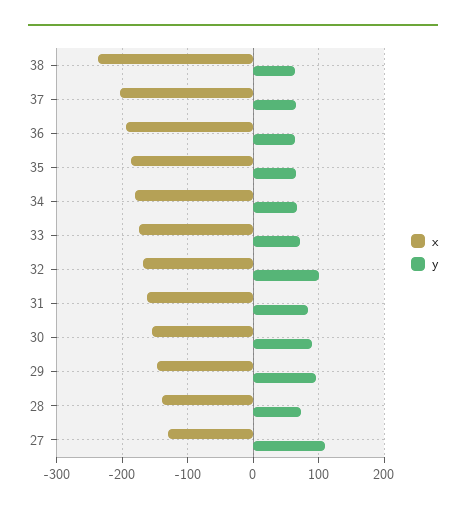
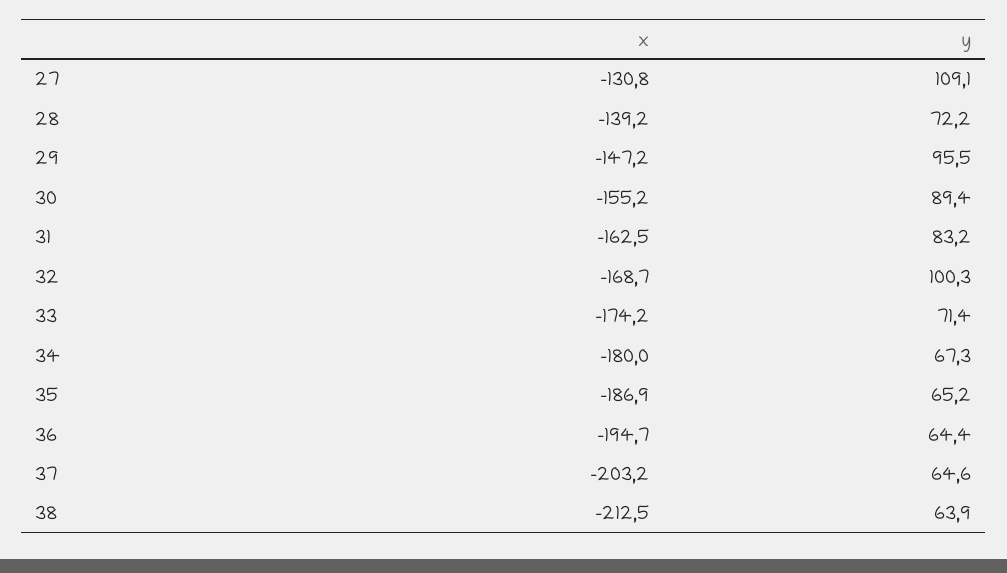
  {
    "x": {
-     "38": -240,
+     "38": -212.5,
      "37": -203.2,
      "36": -194.7,
      "35": -186.9,
      "34": -180,
      "33": -174.2,
      "32": -168.7,
      "31": -162.5,
      "30": -155.2,
      "29": -147.2,
      "28": -139.2,
      "27": -130.8
    },
    "y": {
      "38": 63.9,
      "37": 64.6,
      "36": 64.4,
      "35": 65.2,
      "34": 67.3,
      "33": 71.4,
      "32": 100.3,
      "31": 83.2,
      "30": 89.4,
      "29": 95.5,
      "28": 72.2,
      "27": 109.1
    }
  }

